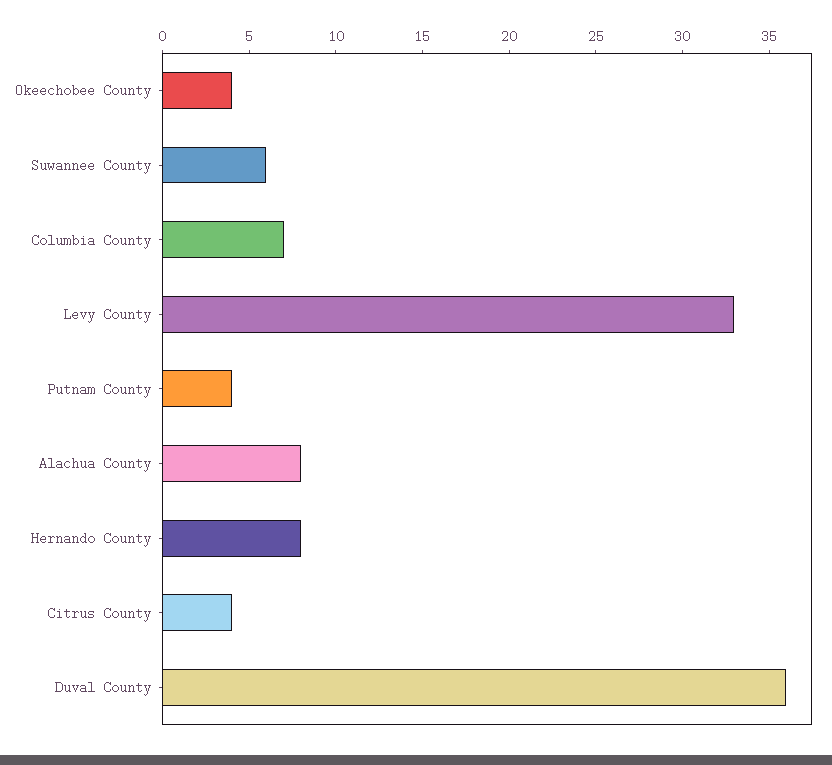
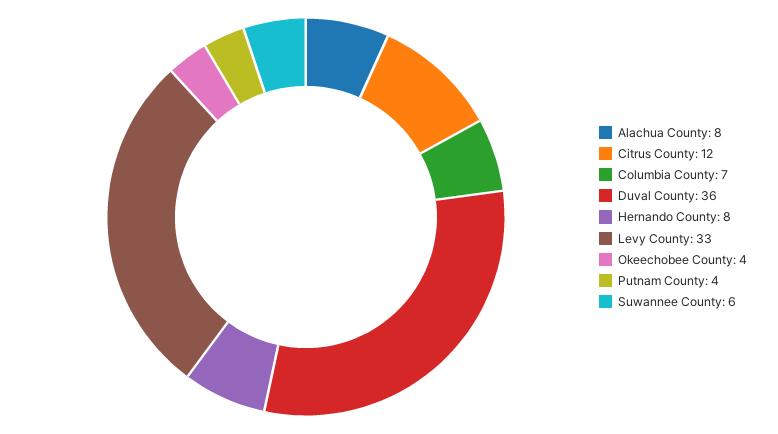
  {
    "Okeechobee County": 4,
    "Suwannee County": 6,
    "Columbia County": 7,
    "Levy County": 33,
    "Putnam County": 4,
    "Alachua County": 8,
    "Hernando County": 8,
-   "Citrus County": 4,
+   "Citrus County": 12,
    "Duval County": 36
  }

